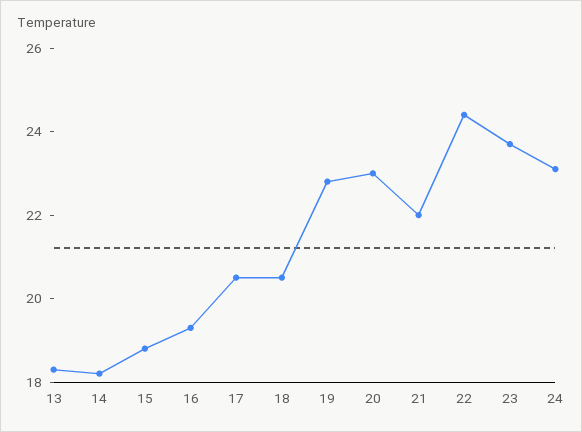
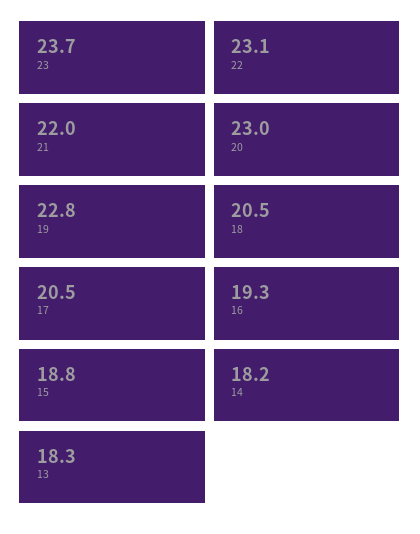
  {
    "13": 18.3,
    "14": 18.2,
    "15": 18.8,
    "16": 19.3,
    "17": 20.5,
    "18": 20.5,
    "19": 22.8,
    "20": 23,
    "21": 22,
-   "22": 24.5,
+   "22": 23.1,
-   "23": 23.7,
+   "23": 23.7
-   "24": 23
  }

